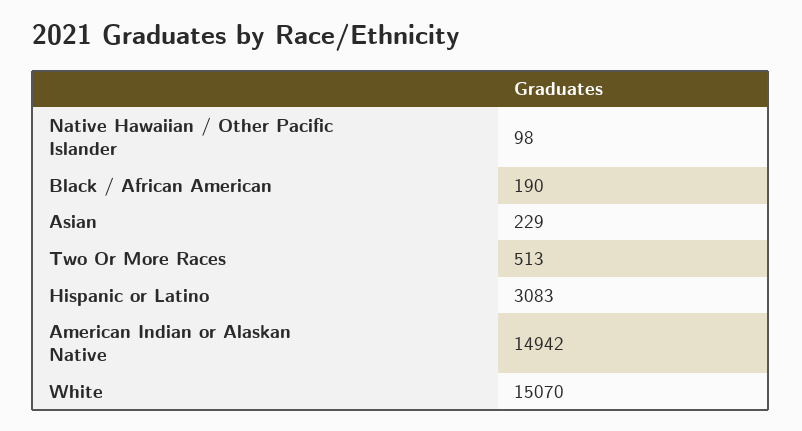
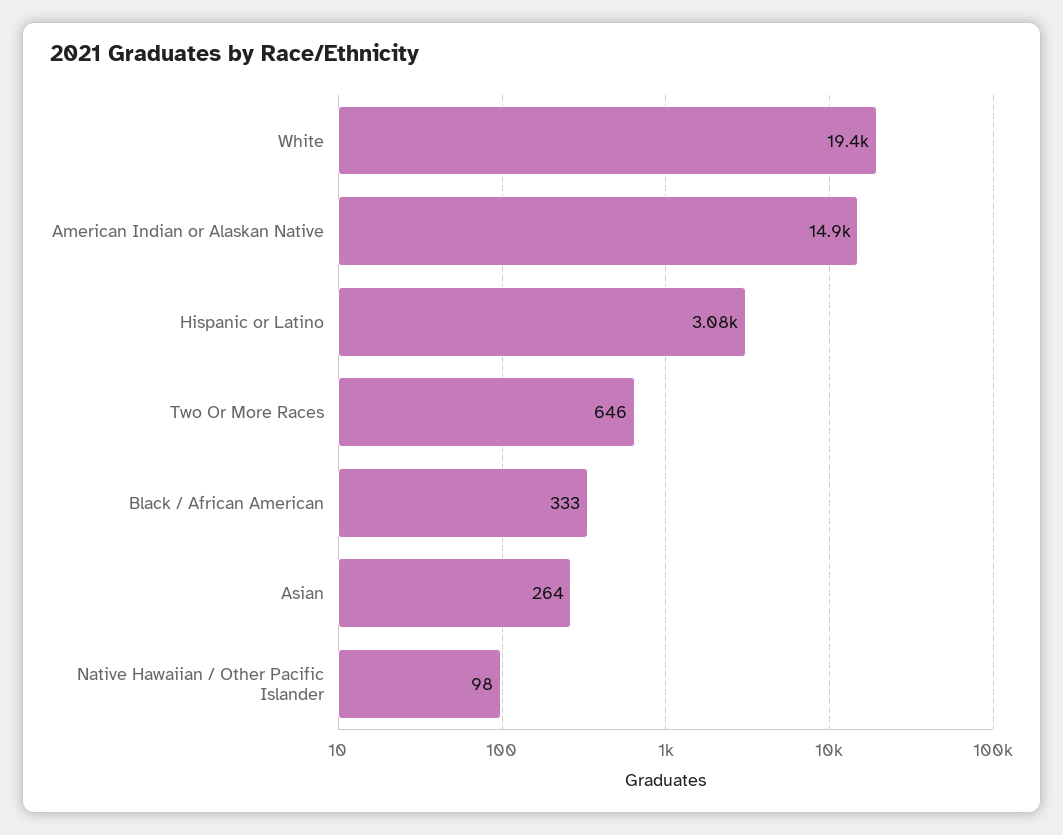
  {
    "Native Hawaiian / Other Pacific Islander": 98,
-   "Black / African American": 190,
+   "Black / African American": 333,
-   "Asian": 229,
+   "Asian": 264,
-   "Two Or More Races": 513,
+   "Two Or More Races": 646,
    "Hispanic or Latino": 3083,
    "American Indian or Alaskan Native": 14942,
-   "White": 15070
+   "White": 19400
  }

